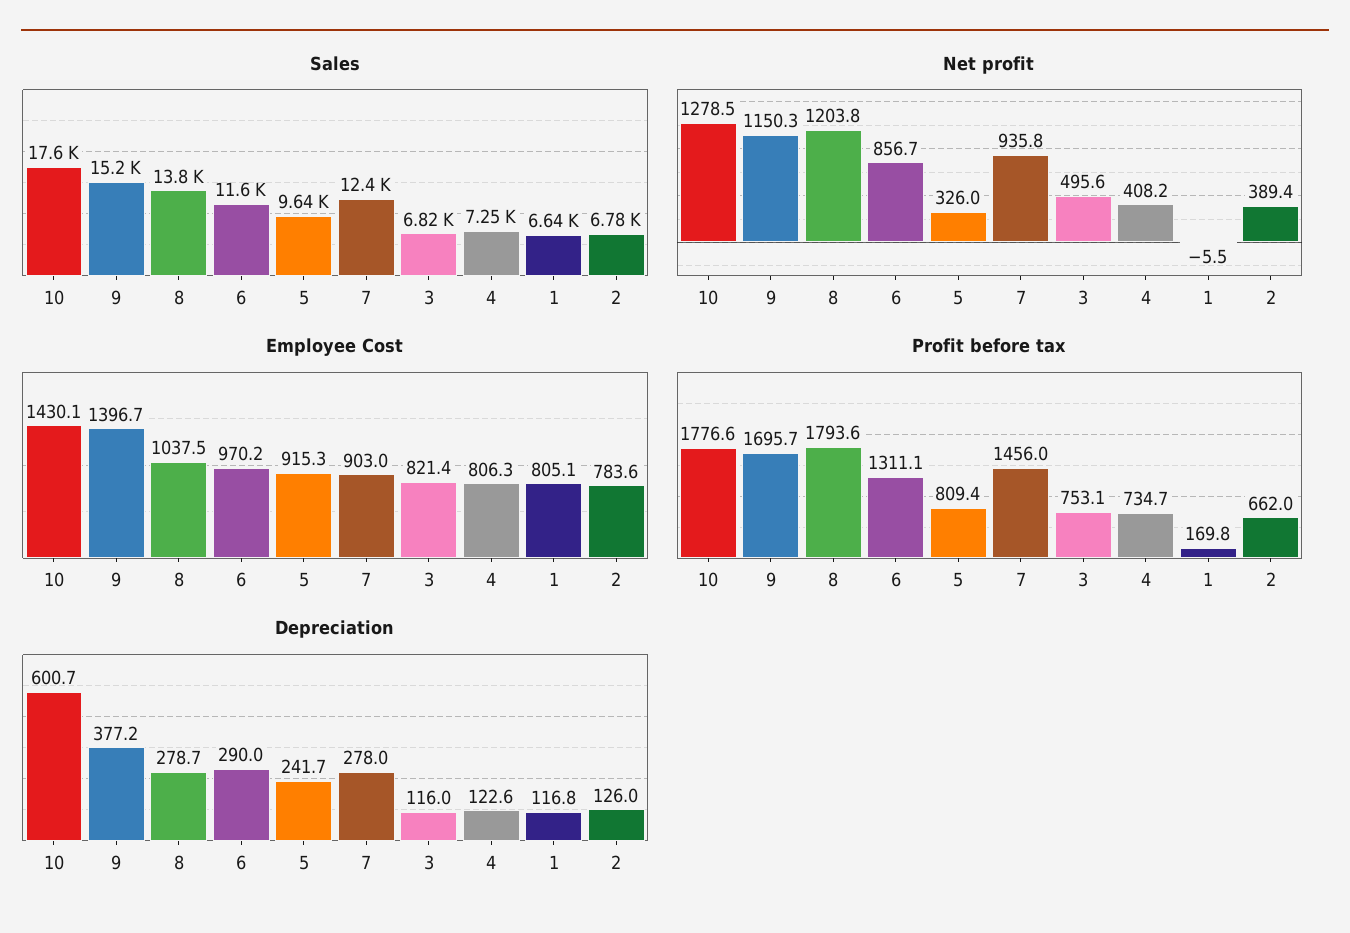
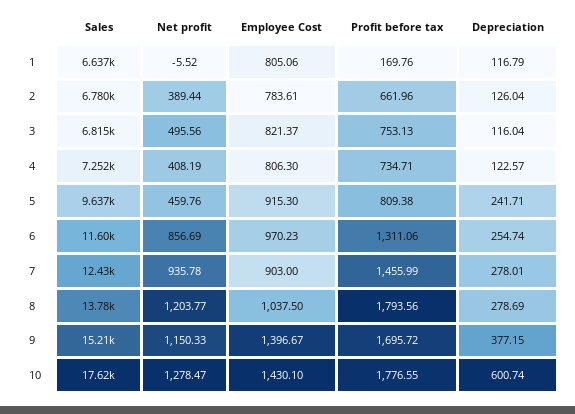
  {
    "Sales": {
      "10": 17620,
      "9": 15210,
      "8": 13780,
      "6": 11600,
      "5": 9637,
      "7": 12430,
      "3": 6815,
      "4": 7252,
      "1": 6637,
      "2": 6780
    },
    "Net profit": {
      "10": 1278.47,
      "9": 1150.33,
      "8": 1203.77,
      "6": 856.69,
-     "5": 326,
+     "5": 459.76,
      "7": 935.78,
      "3": 495.56,
      "4": 408.19,
      "1": -5.52,
      "2": 389.44
    },
    "Employee Cost": {
      "10": 1430.1,
      "9": 1396.67,
      "8": 1037.5,
      "6": 970.23,
      "5": 915.3,
      "7": 903,
      "3": 821.37,
      "4": 806.3,
      "1": 805.06,
      "2": 783.61
    },
    "Profit before tax": {
      "10": 1776.55,
      "9": 1695.72,
      "8": 1793.56,
      "6": 1311.06,
      "5": 809.38,
      "7": 1455.99,
      "3": 753.13,
      "4": 734.71,
      "1": 169.76,
      "2": 661.96
    },
    "Depreciation": {
      "10": 600.74,
      "9": 377.15,
      "8": 278.69,
-     "6": 290,
+     "6": 254.74,
      "5": 241.71,
      "7": 278.01,
      "3": 116.04,
      "4": 122.57,
      "1": 116.79,
      "2": 126.04
    }
  }

